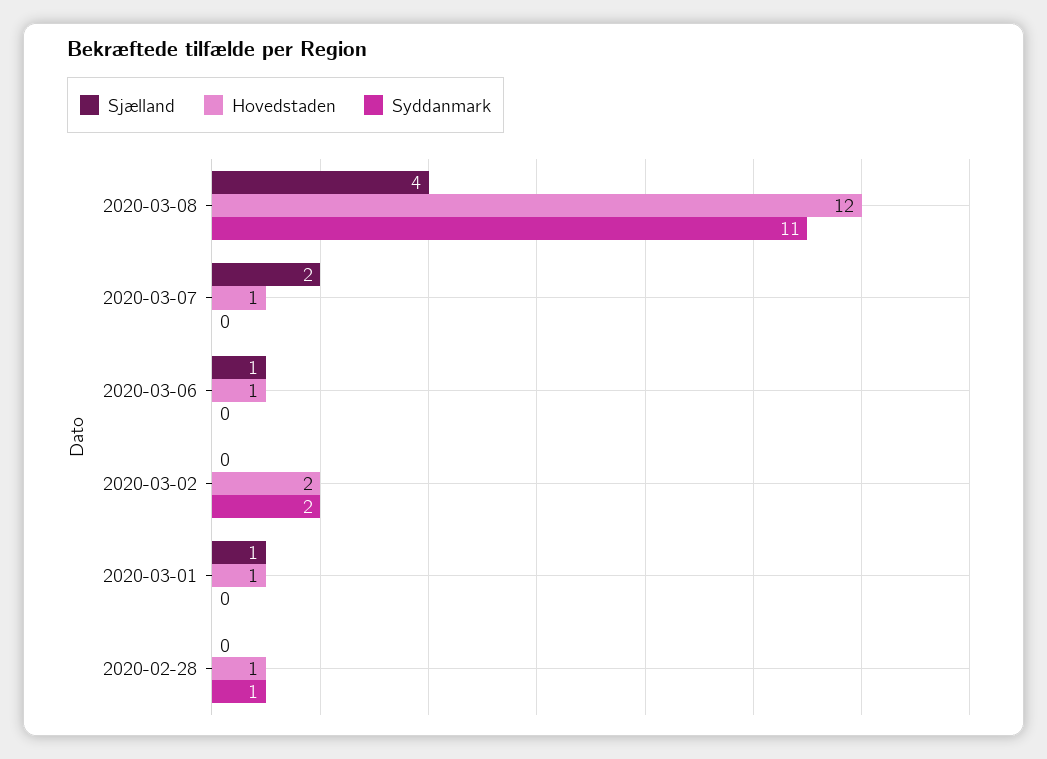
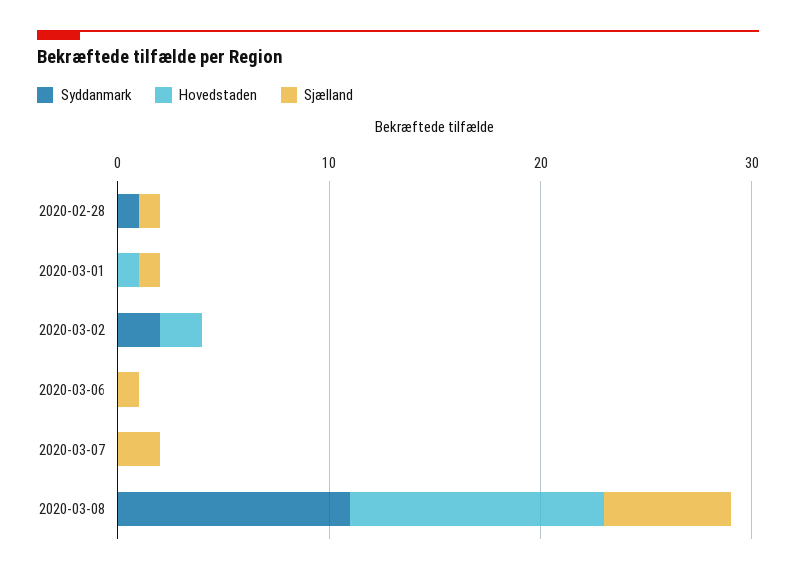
  {
    "Sjælland": {
-     "2020-03-08": 4,
+     "2020-03-08": 6,
      "2020-03-07": 2,
      "2020-03-06": 1,
      "2020-03-02": 0,
      "2020-03-01": 1,
-     "2020-02-28": 0
+     "2020-02-28": 1
    },
    "Hovedstaden": {
      "2020-03-08": 12,
-     "2020-03-07": 1,
+     "2020-03-07": 0,
-     "2020-03-06": 1,
+     "2020-03-06": 0,
      "2020-03-02": 2,
      "2020-03-01": 1,
-     "2020-02-28": 1
+     "2020-02-28": 0
    },
    "Syddanmark": {
      "2020-03-08": 11,
      "2020-03-07": 0,
      "2020-03-06": 0,
      "2020-03-02": 2,
      "2020-03-01": 0,
      "2020-02-28": 1
    }
  }

